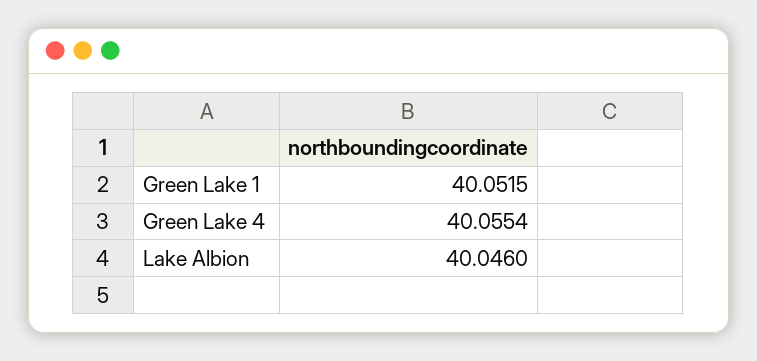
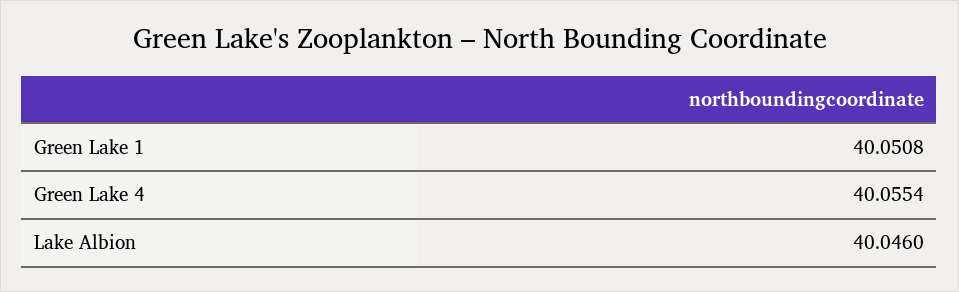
  {
-   "Green Lake 1": 40.0515,
+   "Green Lake 1": 40.0508,
    "Green Lake 4": 40.0554,
    "Lake Albion": 40.046
  }

